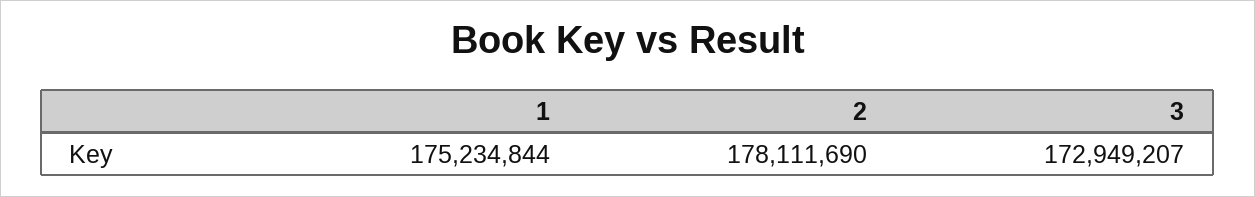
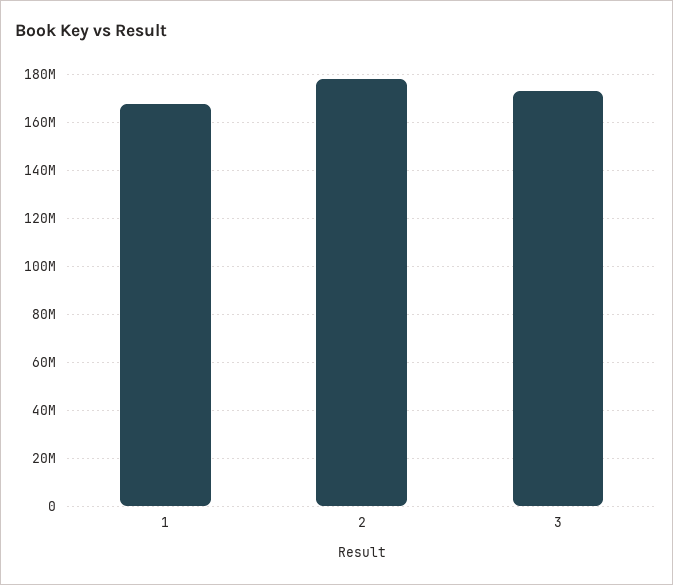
  {
-   "1": 175234844,
+   "1": 167500000,
    "2": 178111690,
    "3": 172949207
  }

